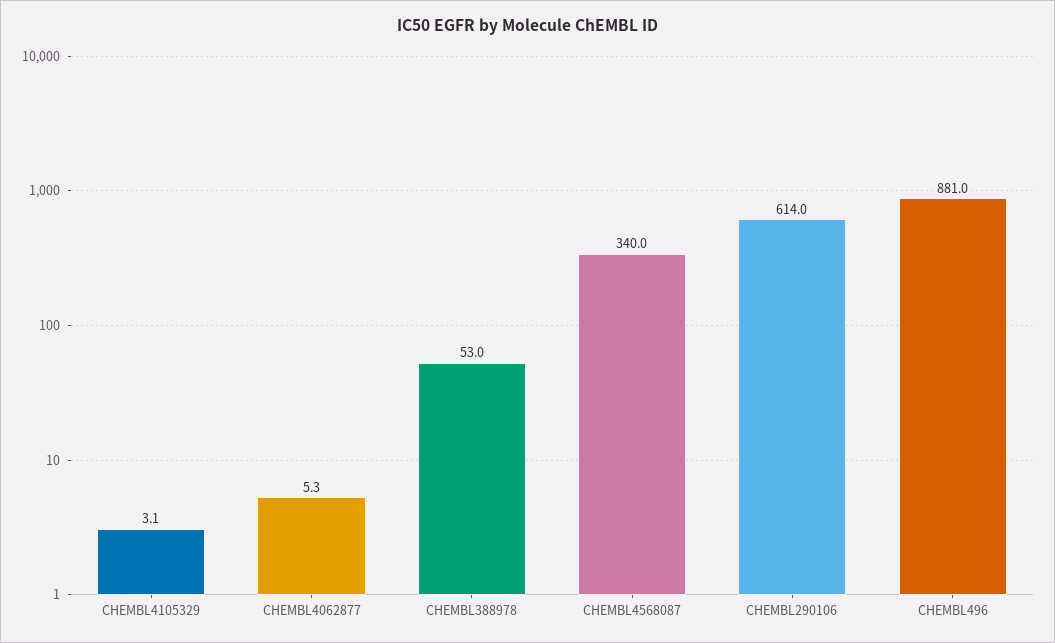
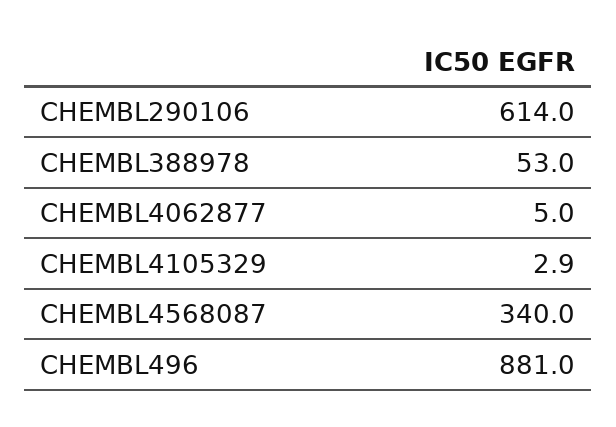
  {
-   "CHEMBL4105329": 3.1,
+   "CHEMBL4105329": 2.9,
-   "CHEMBL4062877": 5.3,
+   "CHEMBL4062877": 5,
    "CHEMBL388978": 53,
    "CHEMBL4568087": 340,
    "CHEMBL290106": 614,
    "CHEMBL496": 881
  }

